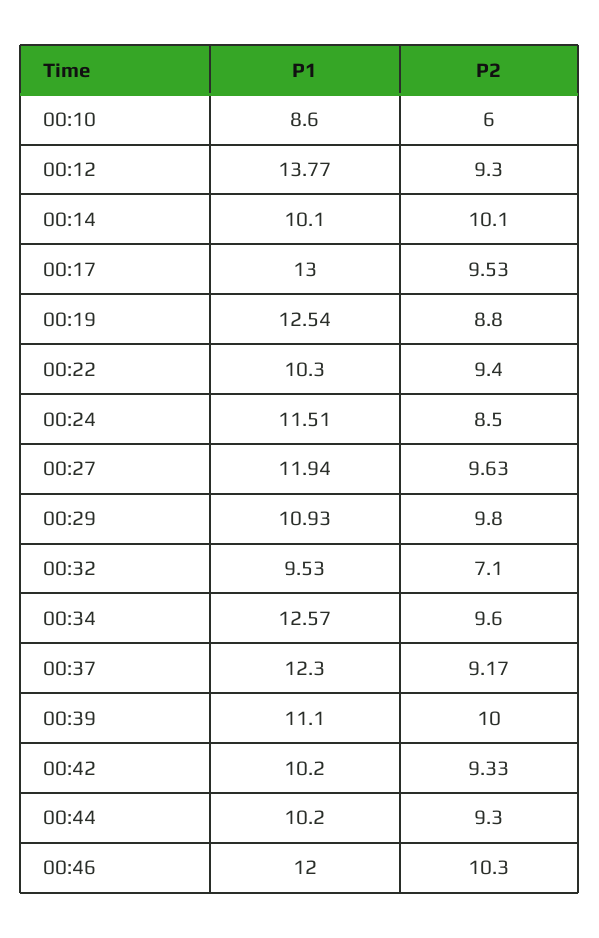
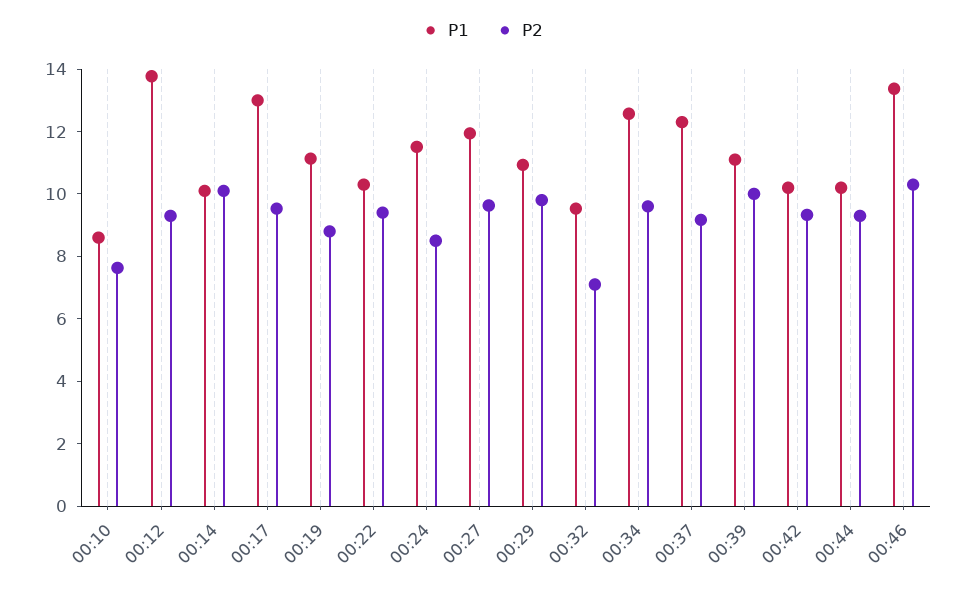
  {
    "P1": {
      "00:10": 8.6,
      "00:12": 13.77,
      "00:14": 10.1,
      "00:17": 13,
-     "00:19": 12.54,
+     "00:19": 11,
      "00:22": 10.3,
      "00:24": 11.51,
      "00:27": 11.94,
      "00:29": 10.93,
      "00:32": 9.53,
      "00:34": 12.57,
      "00:37": 12.3,
      "00:39": 11.1,
      "00:42": 10.2,
      "00:44": 10.2,
-     "00:46": 12
+     "00:46": 13.5
    },
    "P2": {
-     "00:10": 6,
+     "00:10": 7.5,
      "00:12": 9.3,
      "00:14": 10.1,
      "00:17": 9.53,
      "00:19": 8.8,
      "00:22": 9.4,
      "00:24": 8.5,
      "00:27": 9.63,
      "00:29": 9.8,
      "00:32": 7.1,
      "00:34": 9.6,
      "00:37": 9.17,
      "00:39": 10,
      "00:42": 9.33,
      "00:44": 9.3,
      "00:46": 10.3
    }
  }

